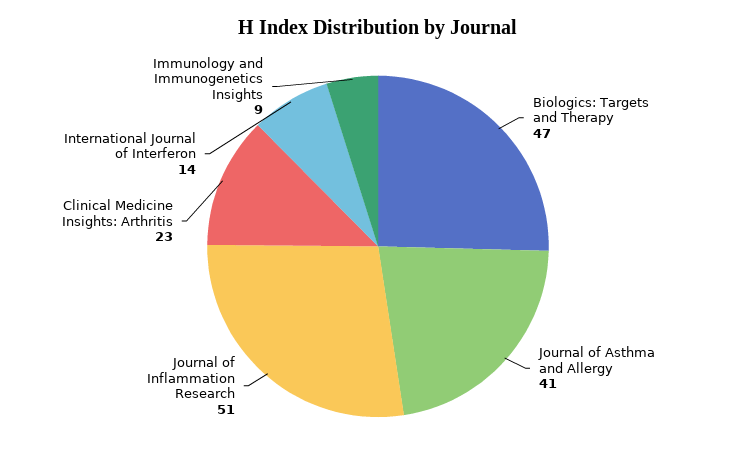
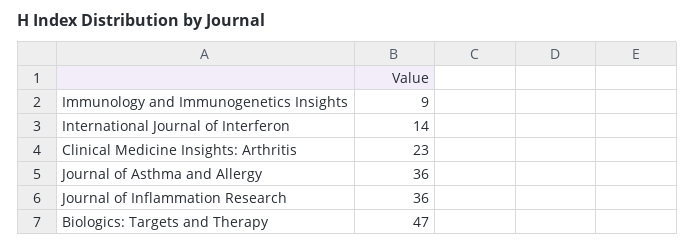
  {
    "Biologics: Targets and Therapy": 47,
-   "Journal of Asthma and Allergy": 41,
+   "Journal of Asthma and Allergy": 36,
-   "Journal of Inflammation Research": 51,
+   "Journal of Inflammation Research": 36,
    "Clinical Medicine Insights: Arthritis": 23,
    "International Journal of Interferon": 14,
    "Immunology and Immunogenetics Insights": 9
  }

